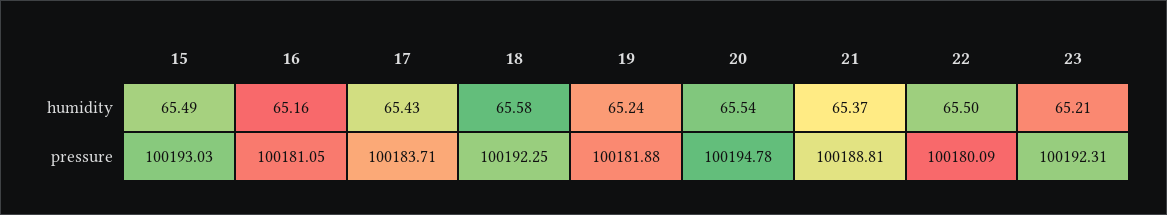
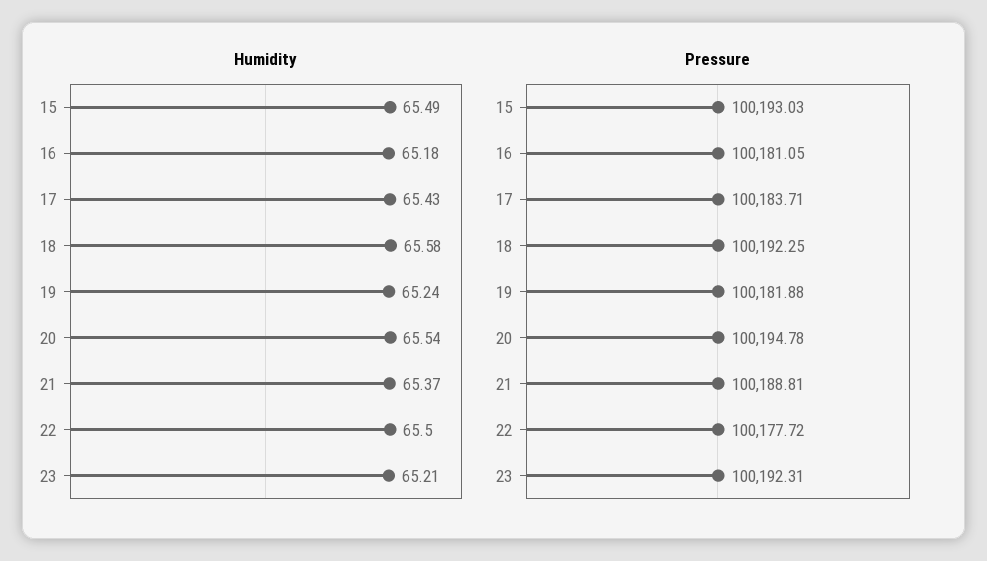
  {
    "humidity": {
      "15": 65.49,
-     "16": 65.16,
+     "16": 65.18,
      "17": 65.43,
      "18": 65.58,
      "19": 65.24,
      "20": 65.54,
      "21": 65.37,
      "22": 65.5,
      "23": 65.21
    },
    "pressure": {
      "15": 100193.03,
      "16": 100181.05,
      "17": 100183.71,
      "18": 100192.25,
      "19": 100181.88,
      "20": 100194.78,
      "21": 100188.81,
-     "22": 100180.09,
+     "22": 100177.72,
      "23": 100192.31
    }
  }

